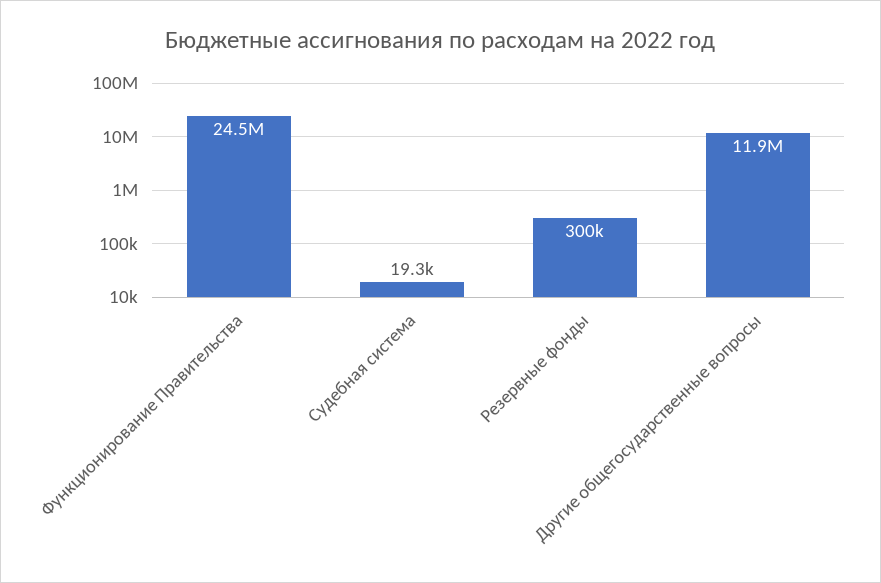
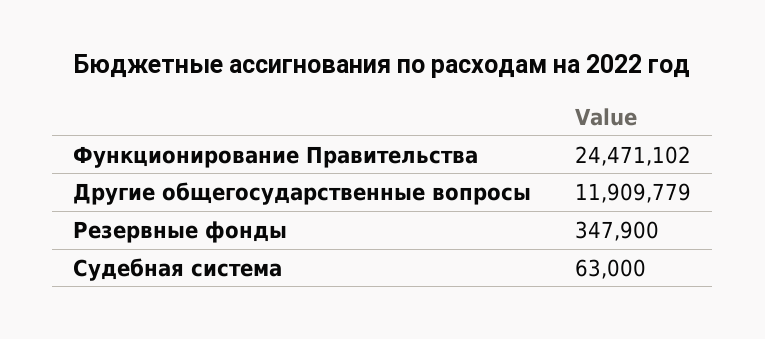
  {
    "Функционирование Правительства": 24471102,
-   "Судебная система": 19300,
+   "Судебная система": 63000,
-   "Резервные фонды": 300000,
+   "Резервные фонды": 347900,
    "Другие общегосударственные вопросы": 11909779
  }

